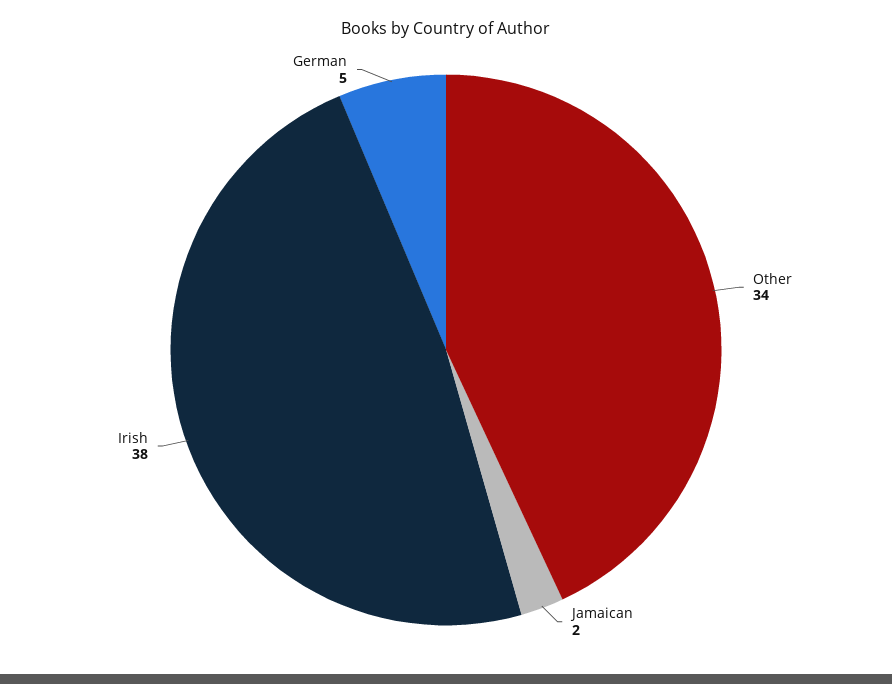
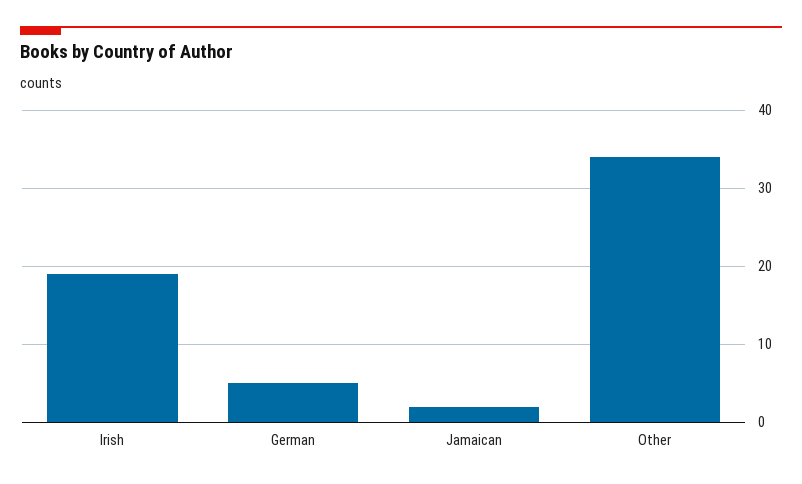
  {
    "Other": 34,
    "Jamaican": 2,
-   "Irish": 38,
+   "Irish": 19,
    "German": 5
  }

